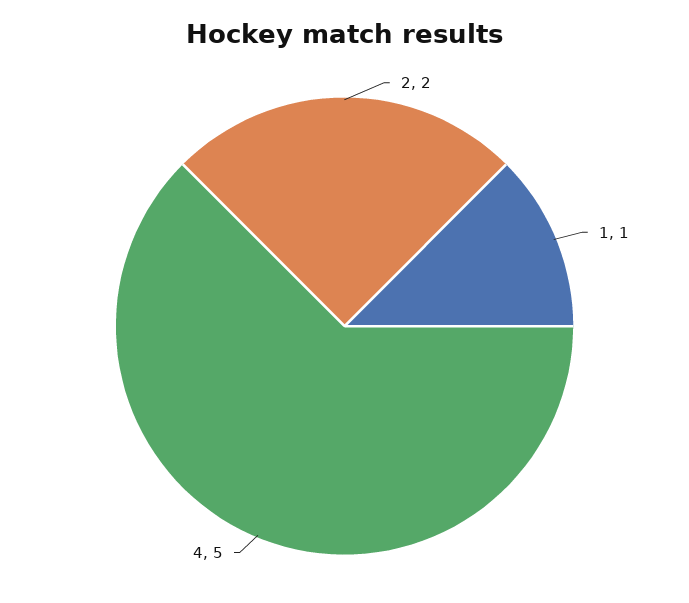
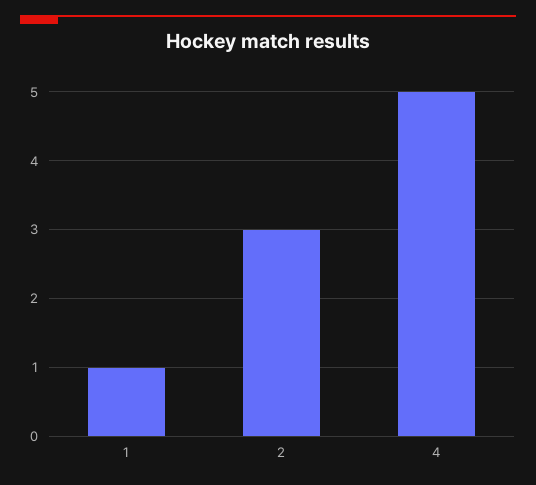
  {
-   "2": 2,
+   "2": 3,
    "1": 1,
    "4": 5
  }

